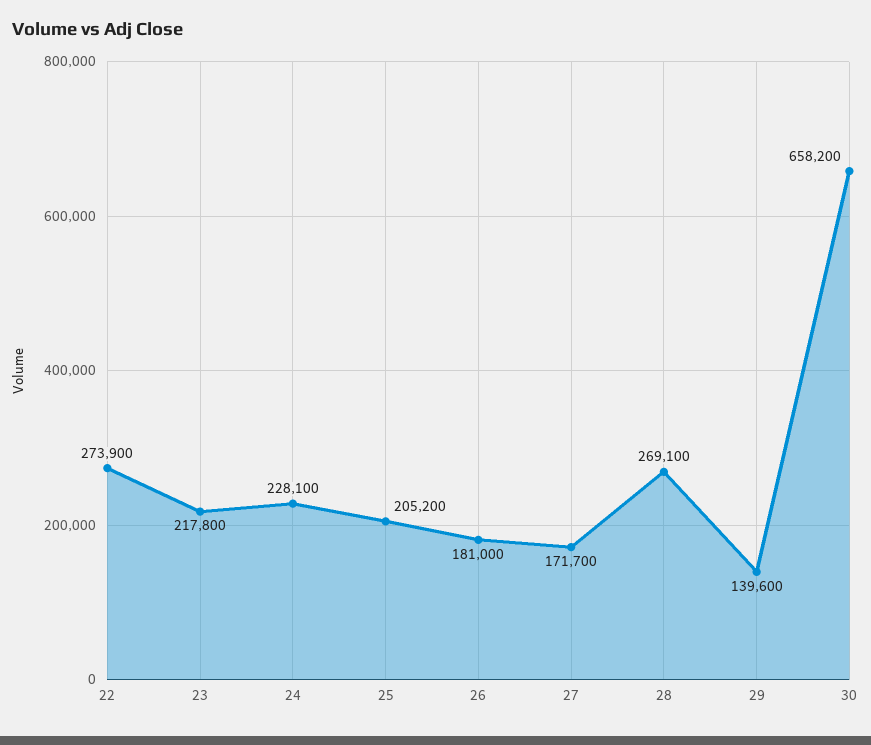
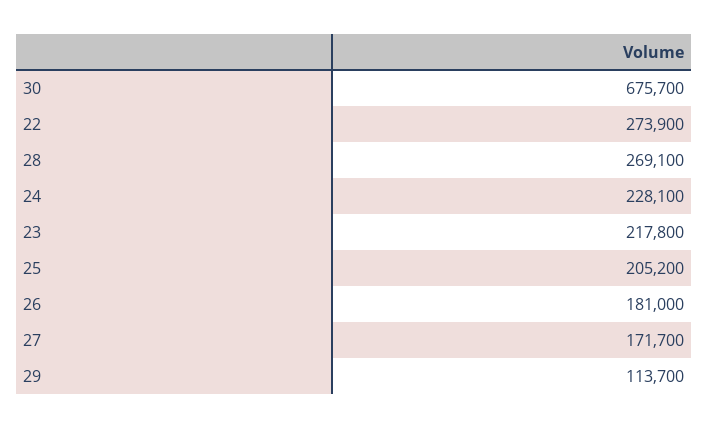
  {
    "22": 273900,
    "23": 217800,
    "24": 228100,
    "25": 205200,
    "26": 181000,
    "27": 171700,
    "28": 269100,
-   "29": 139600,
+   "29": 113700,
-   "30": 658200
+   "30": 675700
  }

